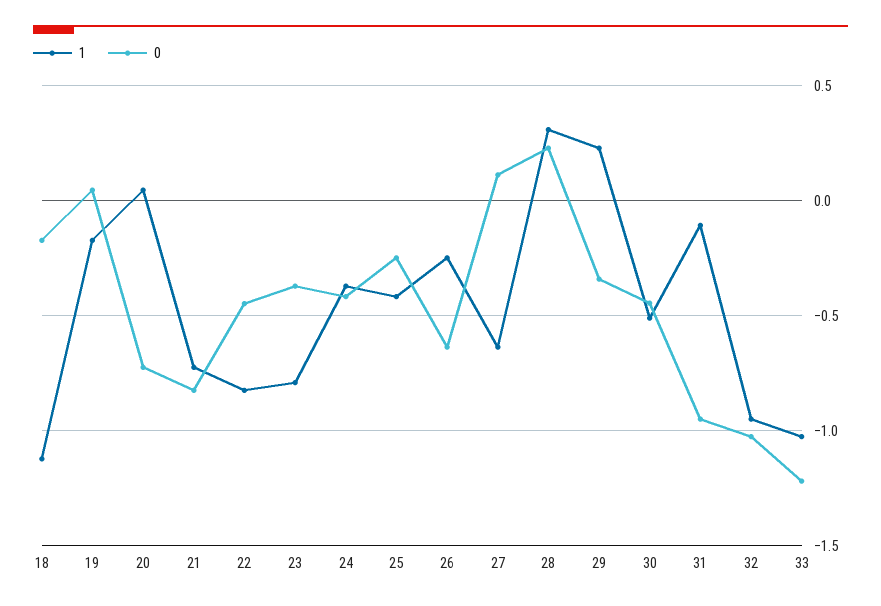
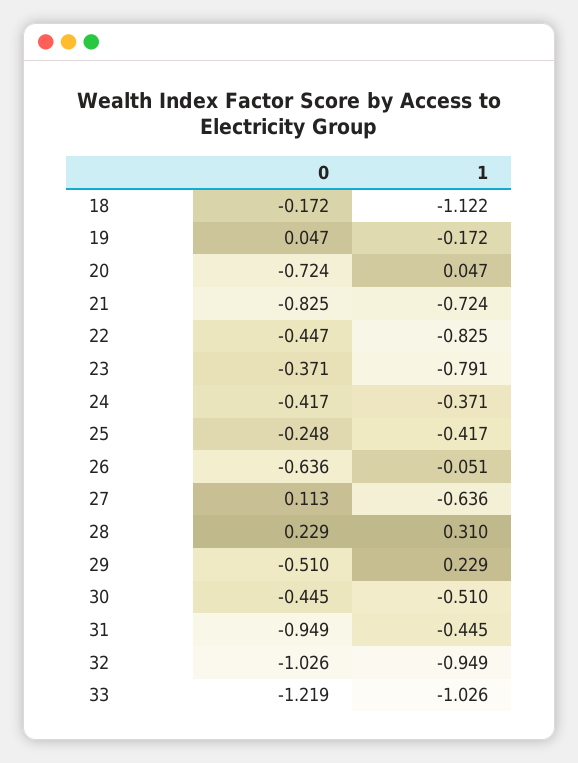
  {
    "1": {
      "18": -1.122,
      "19": -0.172,
      "20": 0.047,
      "21": -0.724,
      "22": -0.825,
      "23": -0.791,
      "24": -0.371,
      "25": -0.417,
-     "26": -0.25,
+     "26": -0.051,
      "27": -0.636,
      "28": 0.31,
      "29": 0.229,
      "30": -0.51,
-     "31": -0.1,
+     "31": -0.445,
      "32": -0.949,
      "33": -1.026
    },
    "0": {
      "18": -0.172,
      "19": 0.047,
      "20": -0.724,
      "21": -0.825,
      "22": -0.447,
      "23": -0.371,
      "24": -0.417,
      "25": -0.248,
      "26": -0.636,
      "27": 0.113,
      "28": 0.229,
-     "29": -0.35,
+     "29": -0.51,
      "30": -0.445,
      "31": -0.949,
      "32": -1.026,
      "33": -1.219
    }
  }

